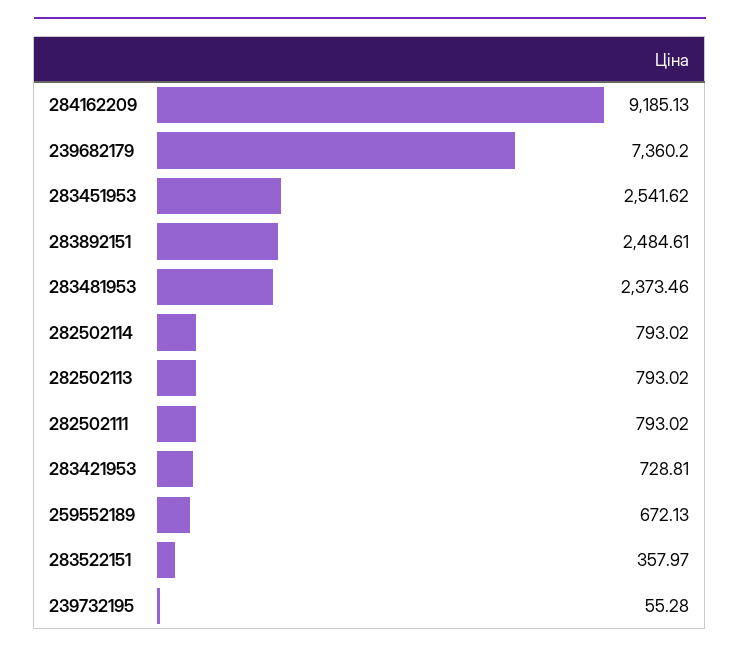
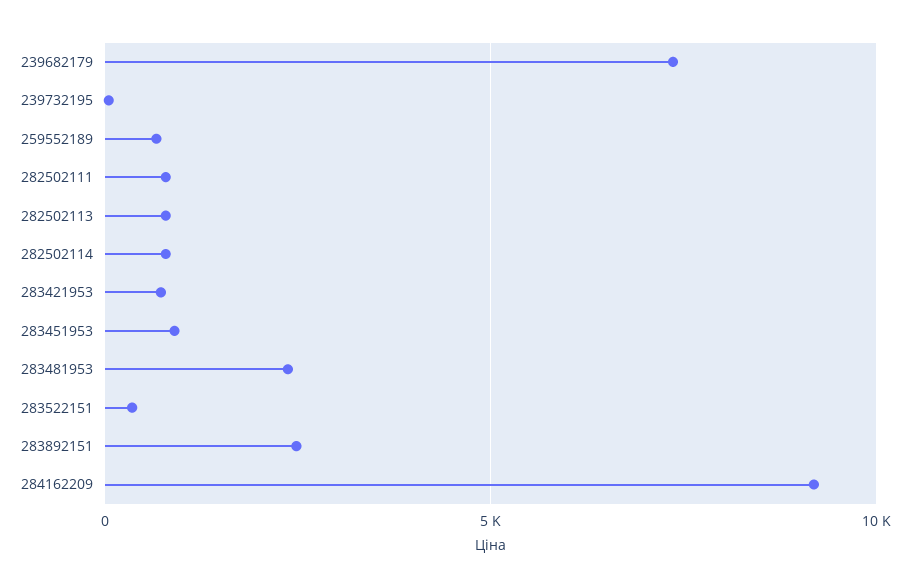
  {
    "284162209": 9185.13,
    "239682179": 7360.2,
-   "283451953": 2541.62,
+   "283451953": 1000,
    "283892151": 2484.61,
    "283481953": 2373.46,
    "282502114": 793.02,
    "282502113": 793.02,
    "282502111": 793.02,
    "283421953": 728.81,
    "259552189": 672.13,
    "283522151": 357.97,
    "239732195": 55.28
  }

